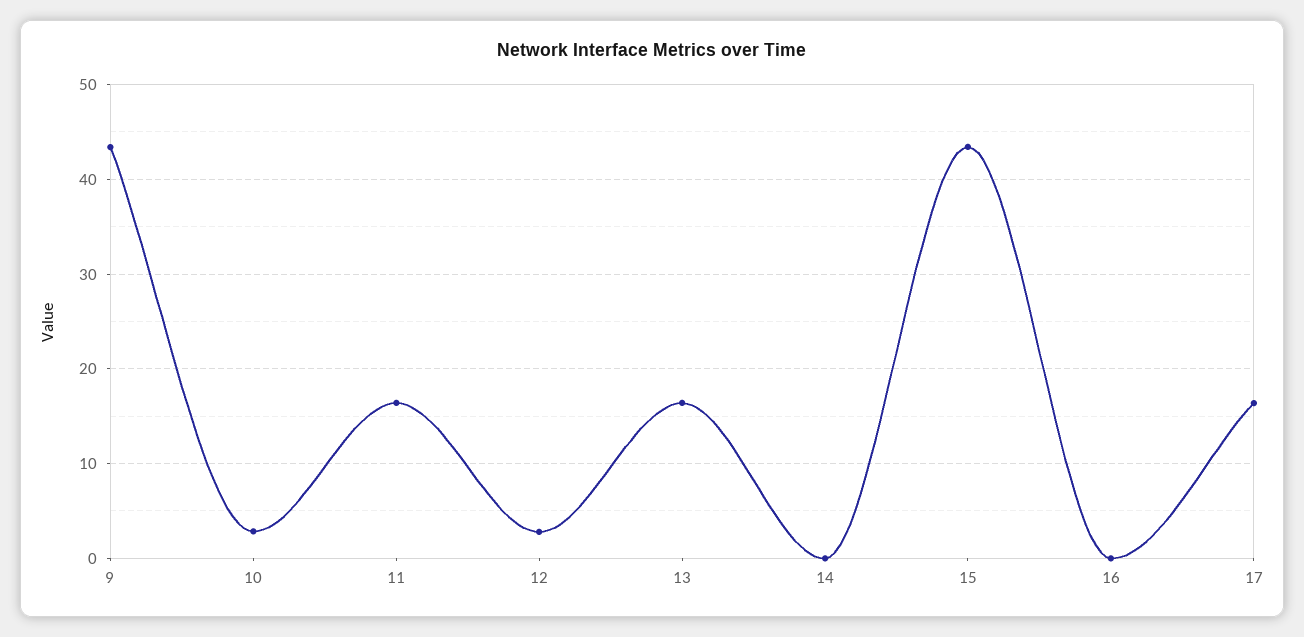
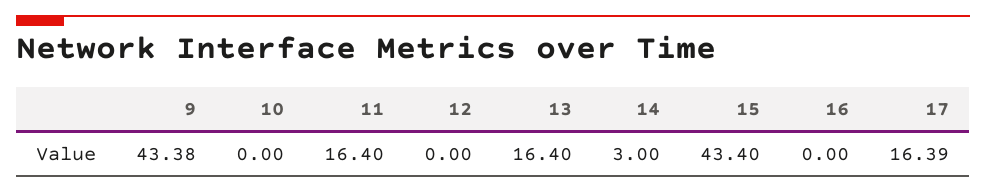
  {
    "9": 43.38,
-   "10": 3,
+   "10": 0,
    "11": 16.4,
-   "12": 3,
+   "12": 0,
    "13": 16.4,
-   "14": 0,
+   "14": 3,
    "15": 43.4,
    "16": 0,
    "17": 16.39
  }

